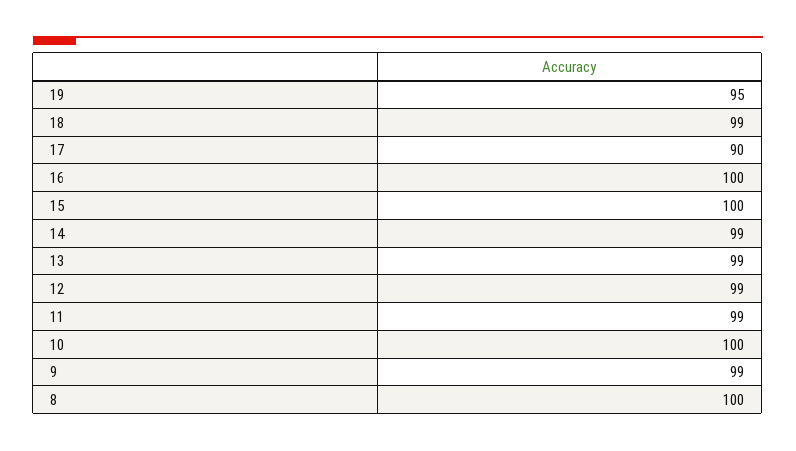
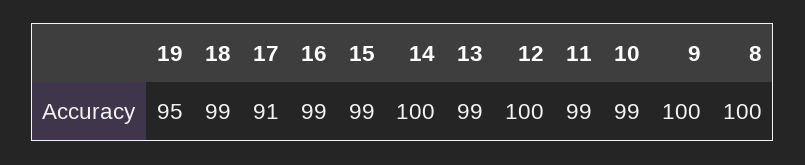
  {
    "19": 95,
    "18": 99,
-   "17": 90,
+   "17": 91,
-   "16": 100,
+   "16": 99,
-   "15": 100,
+   "15": 99,
-   "14": 99,
+   "14": 100,
    "13": 99,
-   "12": 99,
+   "12": 100,
    "11": 99,
-   "10": 100,
+   "10": 99,
-   "9": 99,
+   "9": 100,
    "8": 100
  }

